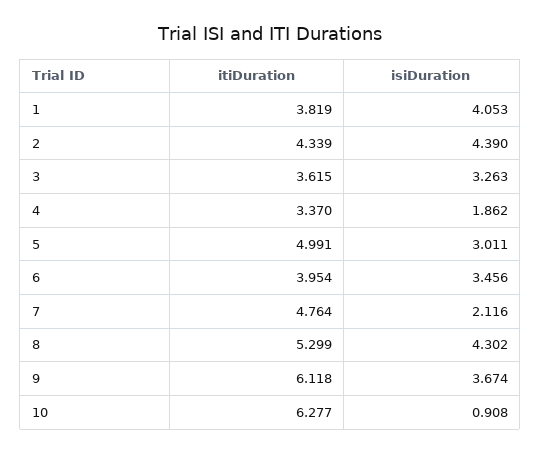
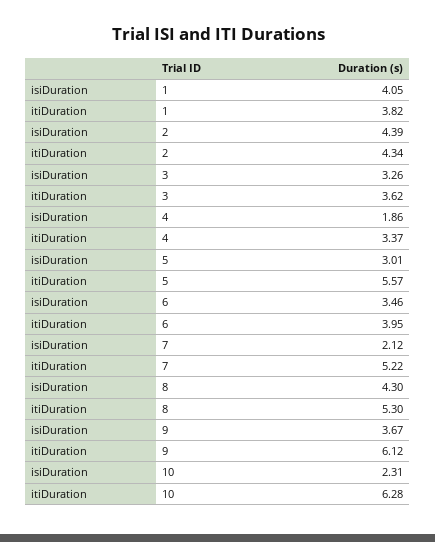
  {
    "itiDuration": {
      "1": 3.819,
      "2": 4.339,
      "3": 3.615,
      "4": 3.37,
-     "5": 4.991,
+     "5": 5.57,
      "6": 3.954,
-     "7": 4.764,
+     "7": 5.22,
      "8": 5.299,
      "9": 6.118,
      "10": 6.277
    },
    "isiDuration": {
      "1": 4.053,
      "2": 4.39,
      "3": 3.263,
      "4": 1.862,
      "5": 3.011,
      "6": 3.456,
      "7": 2.116,
      "8": 4.302,
      "9": 3.674,
-     "10": 0.908
+     "10": 2.31
    }
  }

